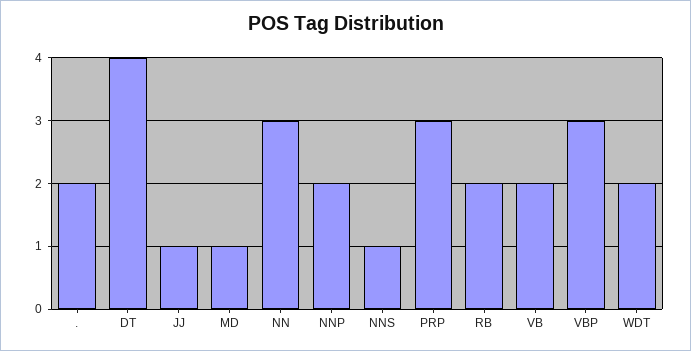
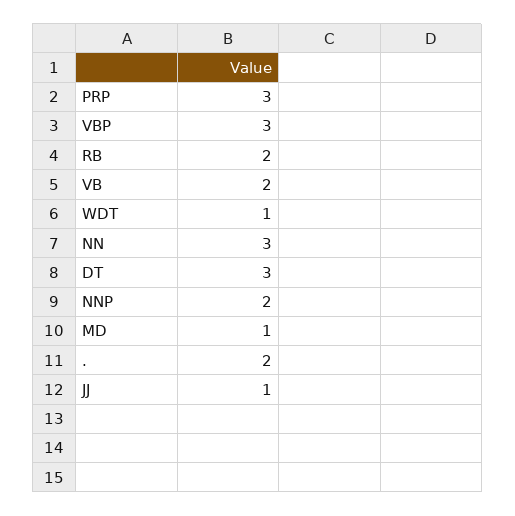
  {
    ".": 2,
-   "DT": 4,
+   "DT": 3,
    "JJ": 1,
    "MD": 1,
    "NN": 3,
    "NNP": 2,
-   "NNS": 1,
    "PRP": 3,
    "RB": 2,
    "VB": 2,
    "VBP": 3,
-   "WDT": 2
+   "WDT": 1
  }

